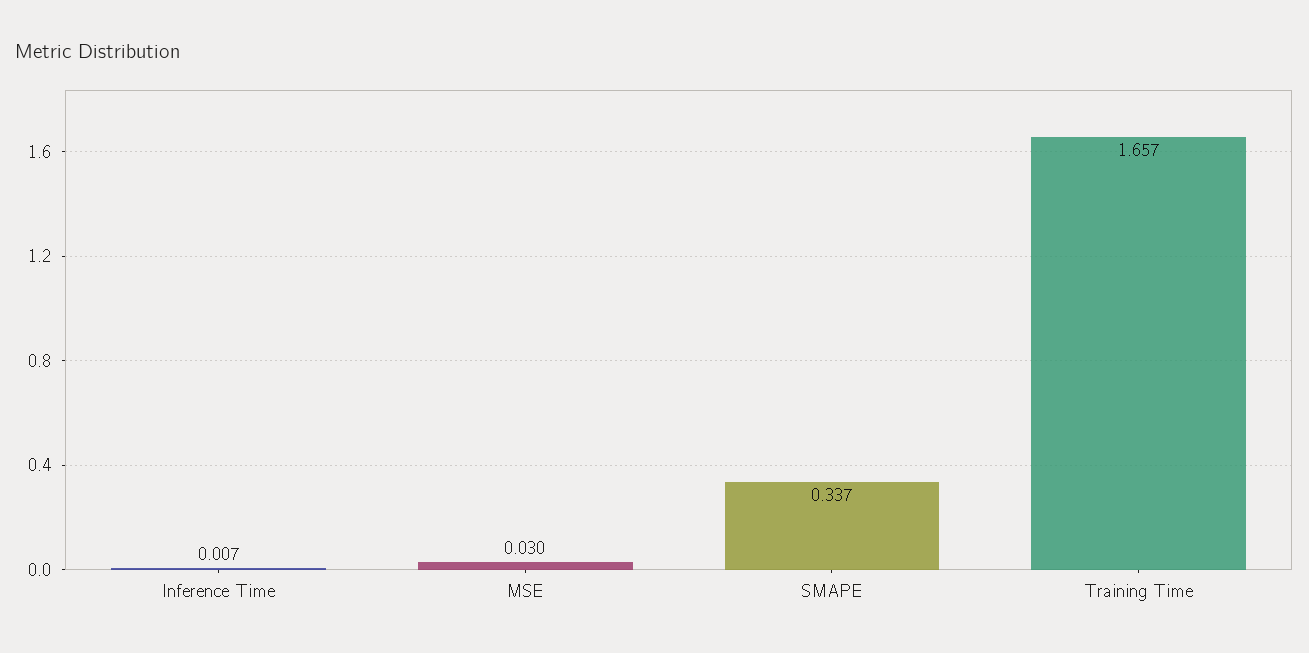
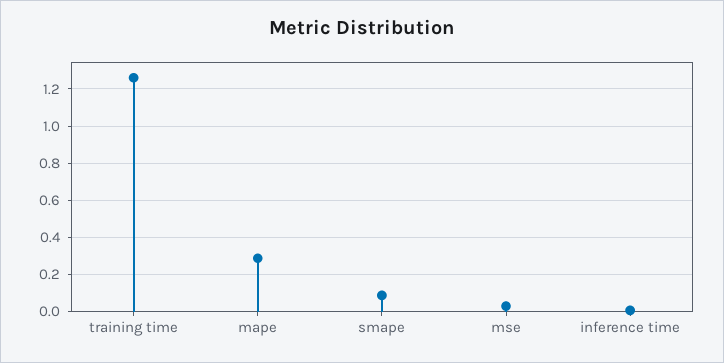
  {
    "Inference Time": 0.007,
    "MSE": 0.03,
-   "SMAPE": 0.337,
+   "SMAPE": 0.1,
-   "Training Time": 1.657
+   "Training Time": 1.25,
+   "mape": 0.3
  }

